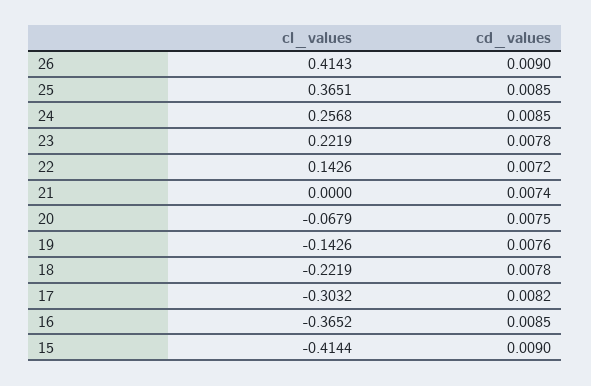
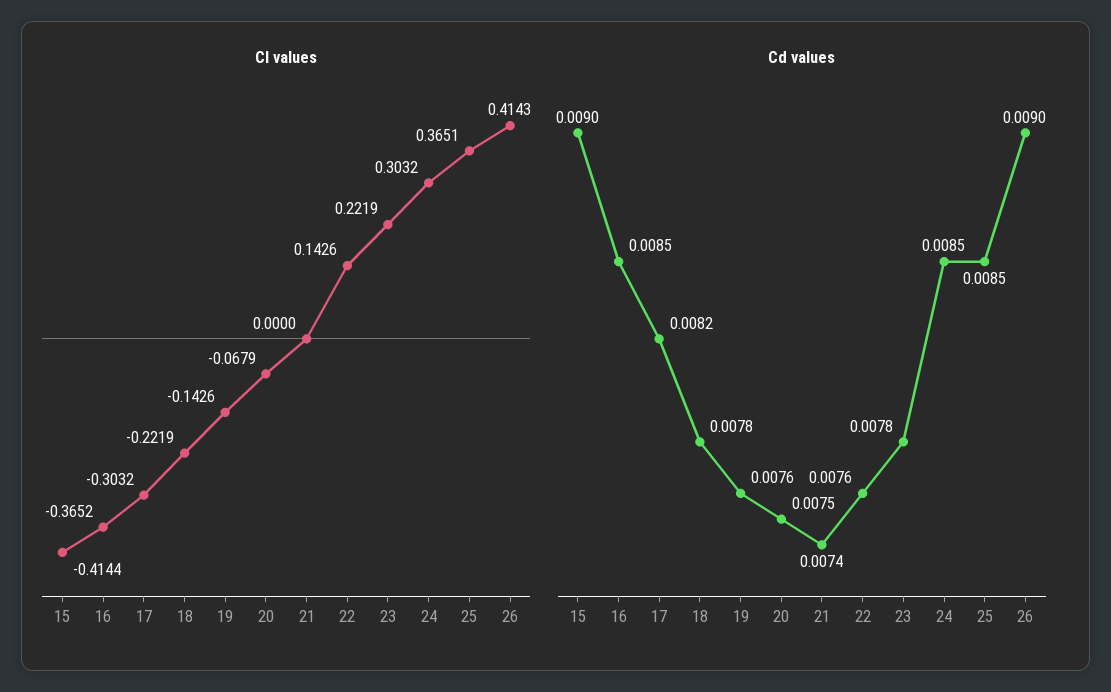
  {
    "cl_values": {
      "26": 0.4143,
      "25": 0.3651,
-     "24": 0.2568,
+     "24": 0.3032,
      "23": 0.2219,
      "22": 0.1426,
      "21": 0,
      "20": -0.0679,
      "19": -0.1426,
      "18": -0.2219,
      "17": -0.3032,
      "16": -0.3652,
      "15": -0.4144
    },
    "cd_values": {
      "26": 0.009,
      "25": 0.0085,
      "24": 0.0085,
      "23": 0.0078,
-     "22": 0.0072,
+     "22": 0.0076,
      "21": 0.0074,
      "20": 0.0075,
      "19": 0.0076,
      "18": 0.0078,
      "17": 0.0082,
      "16": 0.0085,
      "15": 0.009
    }
  }

